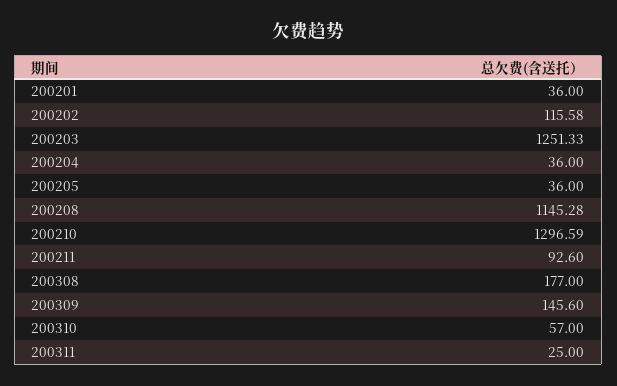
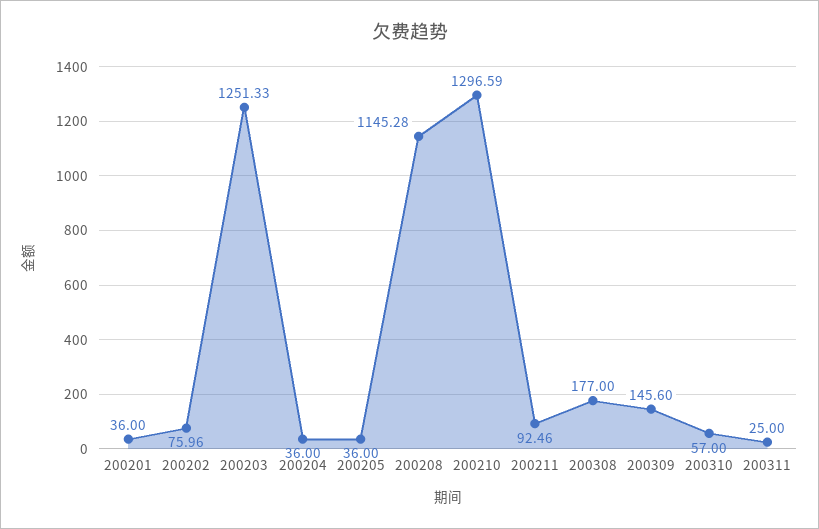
  {
    "200201": 36,
-   "200202": 115.58,
+   "200202": 75.96,
    "200203": 1251.33,
    "200204": 36,
    "200205": 36,
    "200208": 1145.28,
    "200210": 1296.59,
-   "200211": 92.6,
+   "200211": 92.46,
    "200308": 177,
    "200309": 145.6,
    "200310": 57,
    "200311": 25
  }

